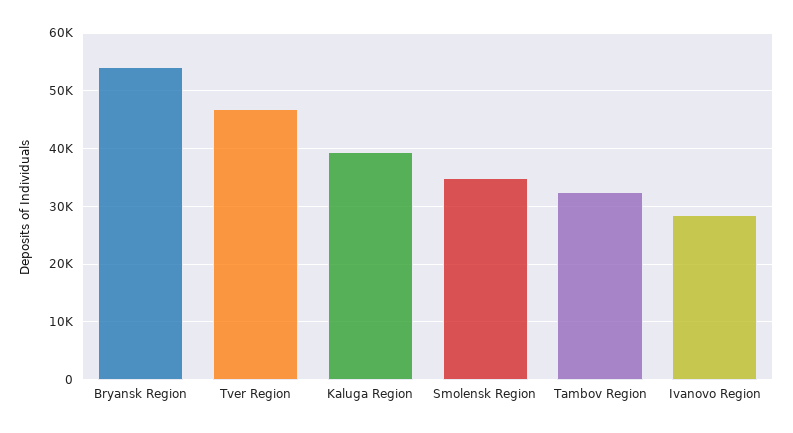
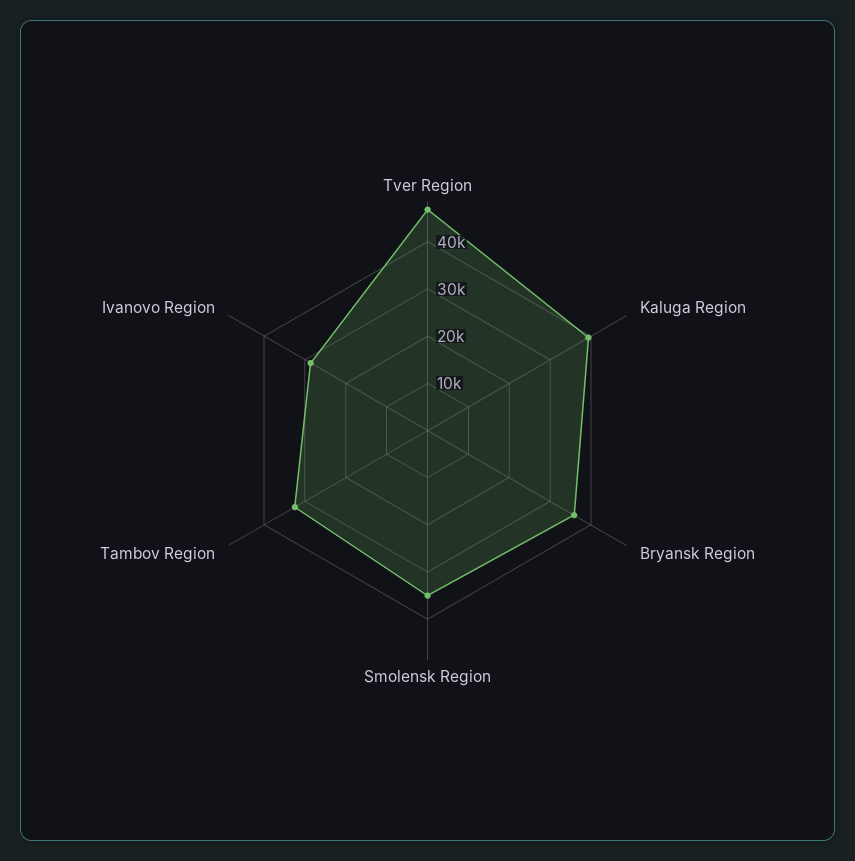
  {
-   "Bryansk Region": 54000,
+   "Bryansk Region": 36000,
    "Tver Region": 46000,
    "Kaluga Region": 40000,
    "Smolensk Region": 34000,
    "Tambov Region": 32000,
    "Ivanovo Region": 28000
  }

